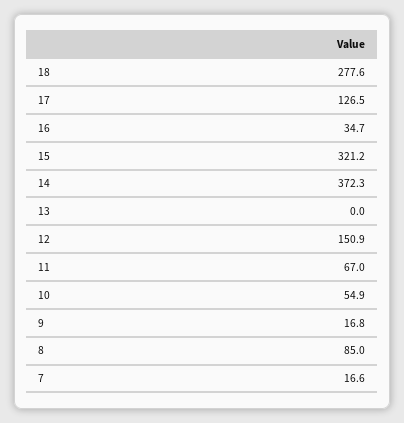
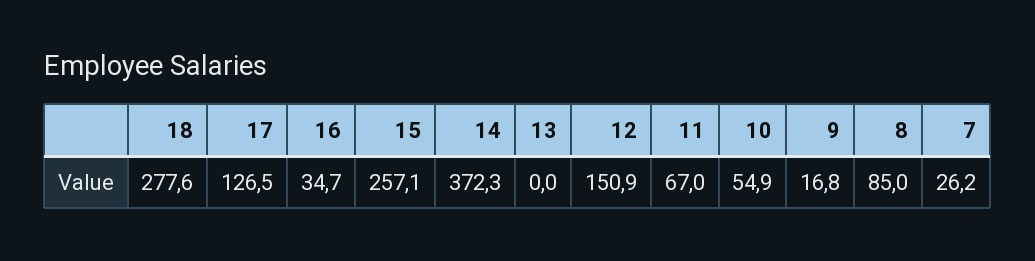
  {
    "18": 277.6,
    "17": 126.5,
    "16": 34.7,
-   "15": 321.2,
+   "15": 257.1,
    "14": 372.3,
    "13": 0,
    "12": 150.9,
    "11": 67,
    "10": 54.9,
    "9": 16.8,
    "8": 85,
-   "7": 16.6
+   "7": 26.2
  }

